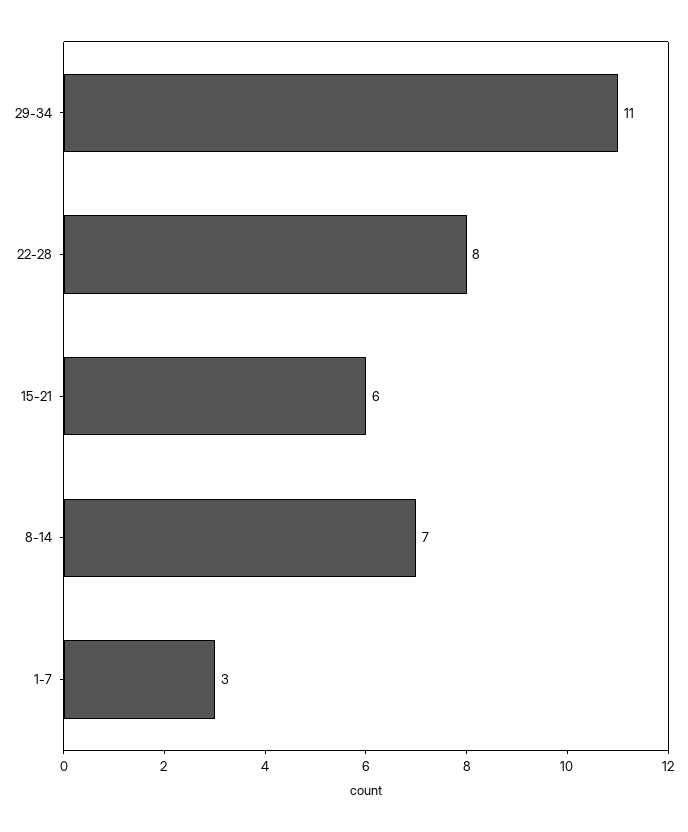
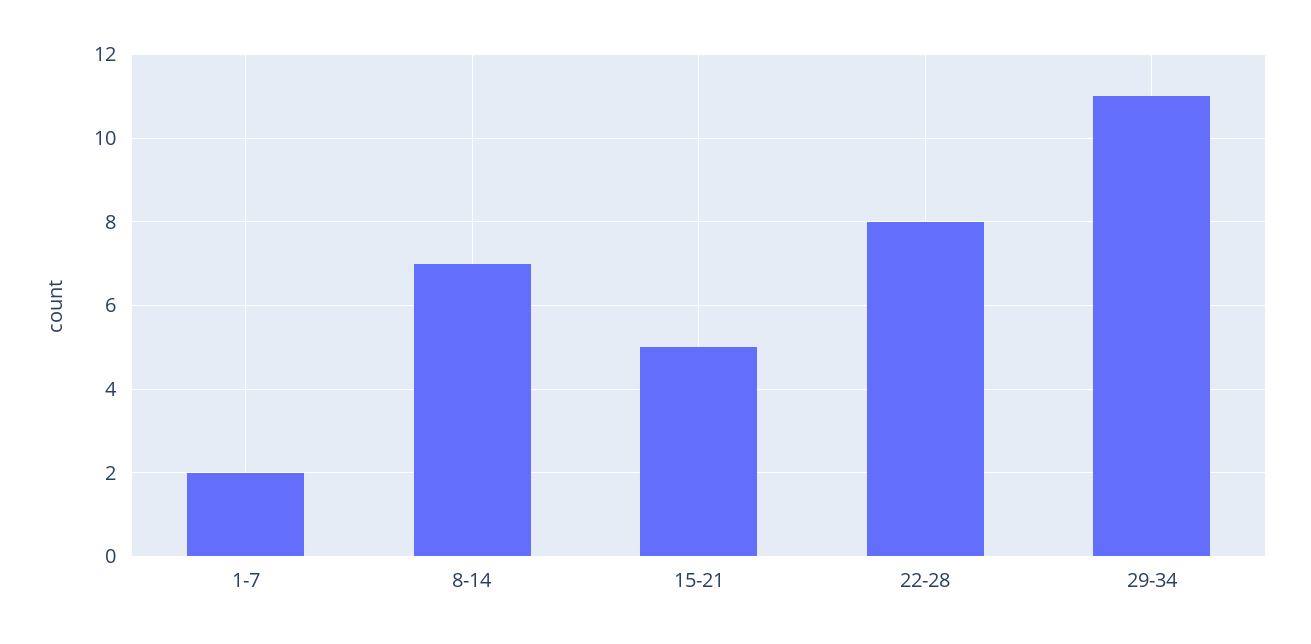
  {
    "29-34": 11,
    "22-28": 8,
-   "15-21": 6,
+   "15-21": 5,
    "8-14": 7,
-   "1-7": 3
+   "1-7": 2
  }

